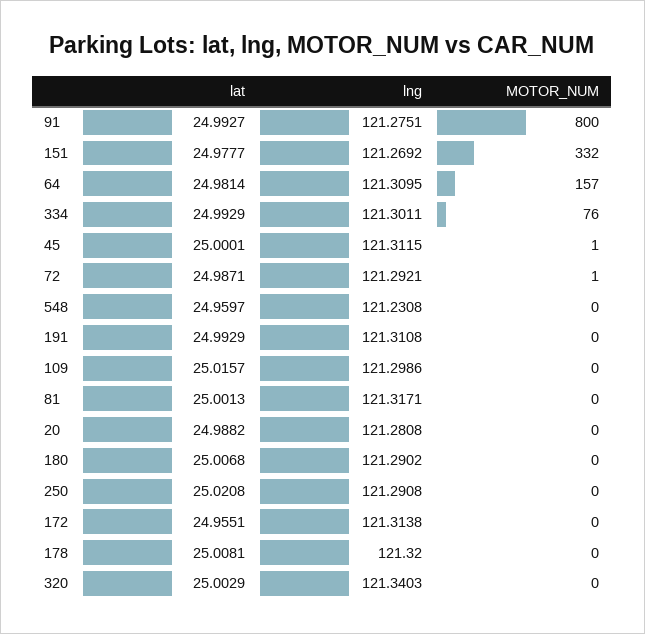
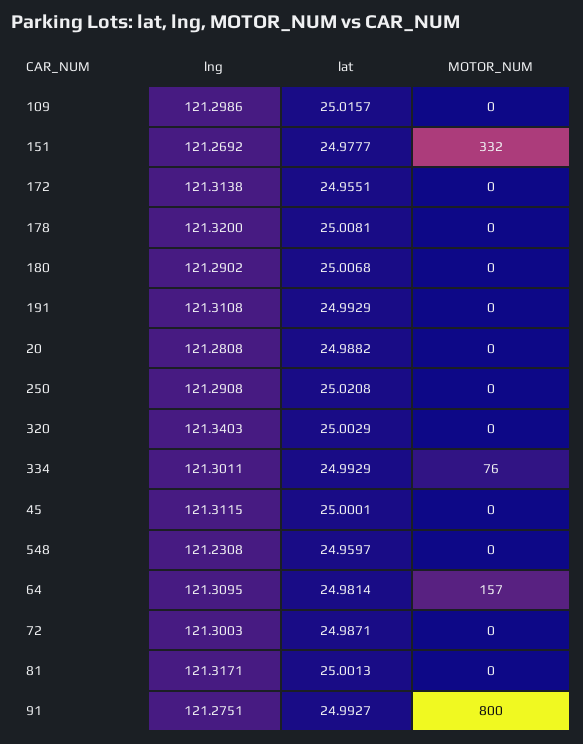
  {
    "lat": {
      "91": 24.9927,
      "151": 24.9777,
      "64": 24.9814,
      "334": 24.9929,
      "45": 25.0001,
      "72": 24.9871,
      "548": 24.9597,
      "191": 24.9929,
      "109": 25.0157,
      "81": 25.0013,
      "20": 24.9882,
      "180": 25.0068,
      "250": 25.0208,
      "172": 24.9551,
      "178": 25.0081,
      "320": 25.0029
    },
    "lng": {
      "91": 121.2751,
      "151": 121.2692,
      "64": 121.3095,
      "334": 121.3011,
      "45": 121.3115,
-     "72": 121.2921,
+     "72": 121.3003,
      "548": 121.2308,
      "191": 121.3108,
      "109": 121.2986,
      "81": 121.3171,
      "20": 121.2808,
      "180": 121.2902,
      "250": 121.2908,
      "172": 121.3138,
      "178": 121.32,
      "320": 121.3403
    },
    "MOTOR_NUM": {
      "91": 800,
      "151": 332,
      "64": 157,
      "334": 76,
-     "45": 1,
+     "45": 0,
-     "72": 1,
+     "72": 0,
      "548": 0,
      "191": 0,
      "109": 0,
      "81": 0,
      "20": 0,
      "180": 0,
      "250": 0,
      "172": 0,
      "178": 0,
      "320": 0
    }
  }

